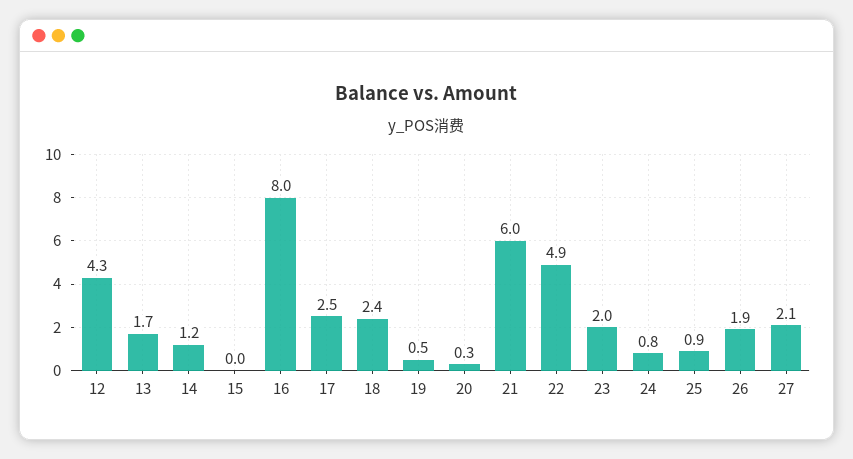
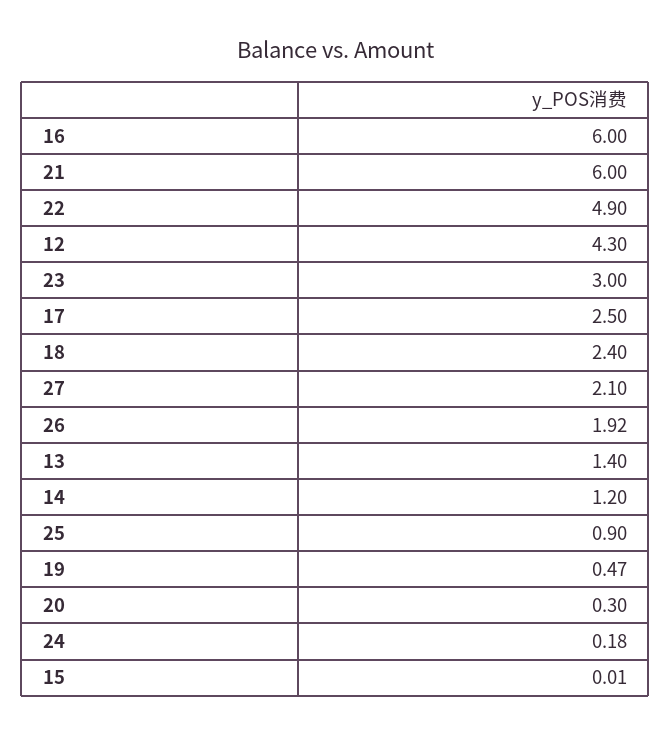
  {
    "12": 4.3,
-   "13": 1.7,
+   "13": 1.4,
    "14": 1.2,
    "15": 0.01,
-   "16": 8,
+   "16": 6,
    "17": 2.5,
    "18": 2.4,
    "19": 0.47,
    "20": 0.3,
    "21": 6,
    "22": 4.9,
-   "23": 2,
+   "23": 3,
-   "24": 0.8,
+   "24": 0.18,
    "25": 0.9,
    "26": 1.92,
    "27": 2.1
  }

